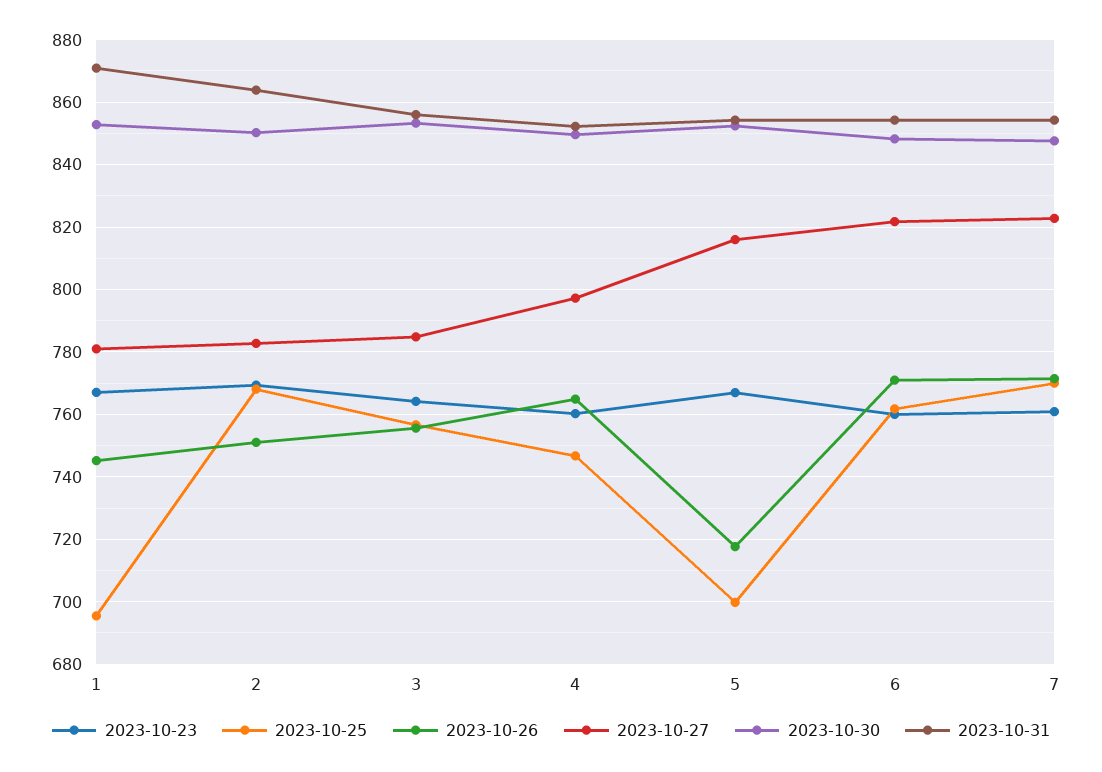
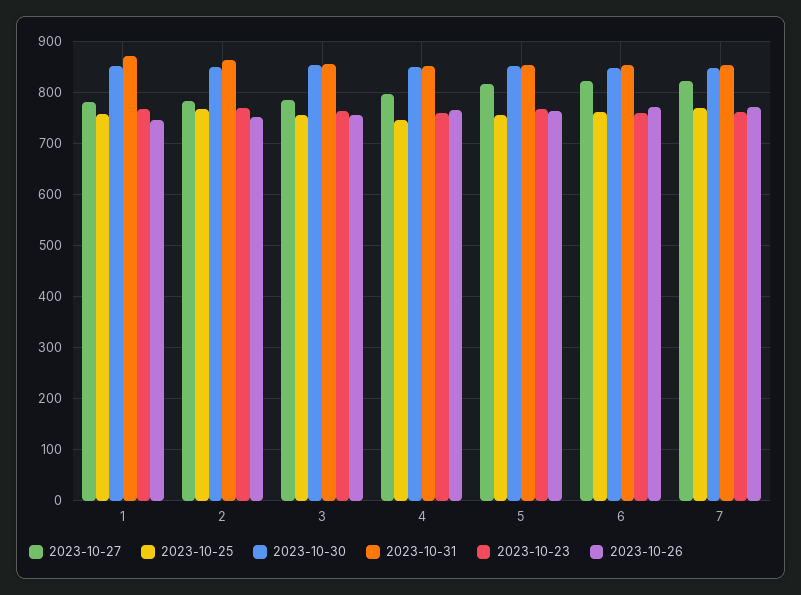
  {
    "2023-10-23": {
      "1": 768,
      "2": 770,
      "3": 764,
      "4": 760,
      "5": 768,
      "6": 760,
      "7": 760
    },
    "2023-10-25": {
-     "1": 696,
+     "1": 760,
      "2": 768,
      "3": 756,
      "4": 746,
-     "5": 700,
+     "5": 760,
      "6": 762,
      "7": 770
    },
    "2023-10-26": {
      "1": 746,
      "2": 752,
      "3": 756,
      "4": 764,
-     "5": 718,
+     "5": 760,
      "6": 772,
      "7": 772
    },
    "2023-10-27": {
      "1": 782,
      "2": 782,
      "3": 784,
      "4": 798,
      "5": 816,
      "6": 822,
      "7": 822
    },
    "2023-10-30": {
      "1": 852,
      "2": 850,
      "3": 854,
      "4": 850,
      "5": 852,
      "6": 848,
      "7": 848
    },
    "2023-10-31": {
      "1": 870,
      "2": 864,
      "3": 856,
      "4": 852,
      "5": 854,
      "6": 854,
      "7": 854
    }
  }

